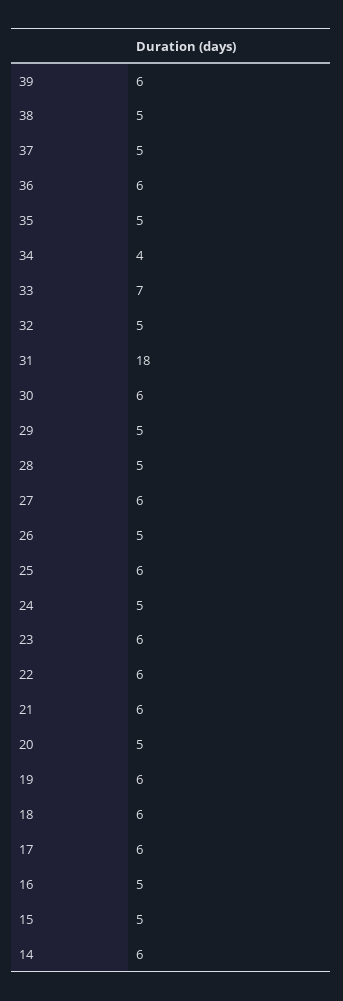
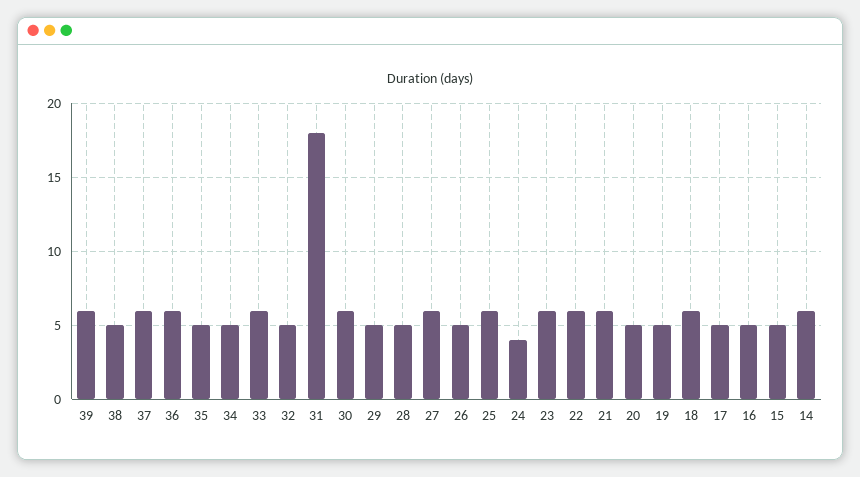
  {
    "39": 6,
    "38": 5,
-   "37": 5,
+   "37": 6,
    "36": 6,
    "35": 5,
-   "34": 4,
+   "34": 5,
-   "33": 7,
+   "33": 6,
    "32": 5,
    "31": 18,
    "30": 6,
    "29": 5,
    "28": 5,
    "27": 6,
    "26": 5,
    "25": 6,
-   "24": 5,
+   "24": 4,
    "23": 6,
    "22": 6,
    "21": 6,
    "20": 5,
-   "19": 6,
+   "19": 5,
    "18": 6,
-   "17": 6,
+   "17": 5,
    "16": 5,
    "15": 5,
    "14": 6
  }

